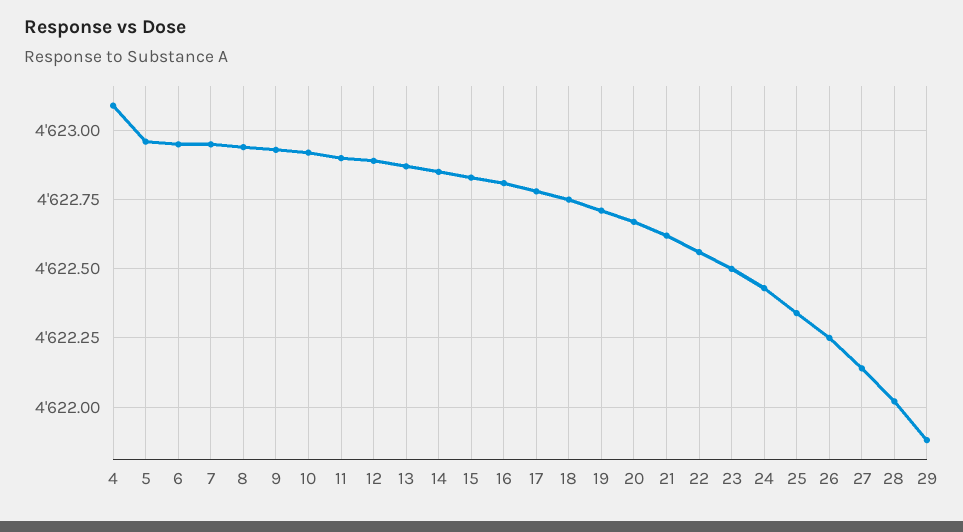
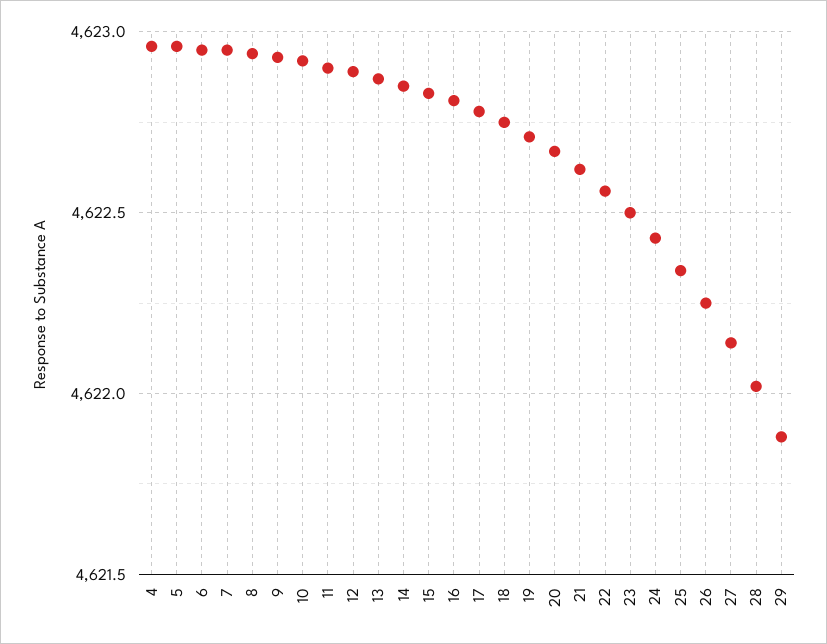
  {
-   "4": 4623.1,
+   "4": 4622.95,
    "5": 4622.95,
    "6": 4622.95,
    "7": 4622.95,
    "8": 4622.95,
    "9": 4622.95,
    "10": 4622.9,
    "11": 4622.9,
    "12": 4622.9,
    "13": 4622.85,
    "14": 4622.85,
    "15": 4622.85,
    "16": 4622.8,
    "17": 4622.8,
    "18": 4622.75,
    "19": 4622.7,
    "20": 4622.65,
    "21": 4622.6,
    "22": 4622.55,
    "23": 4622.5,
    "24": 4622.45,
    "25": 4622.35,
    "26": 4622.25,
    "27": 4622.15,
    "28": 4622,
    "29": 4621.9
  }

